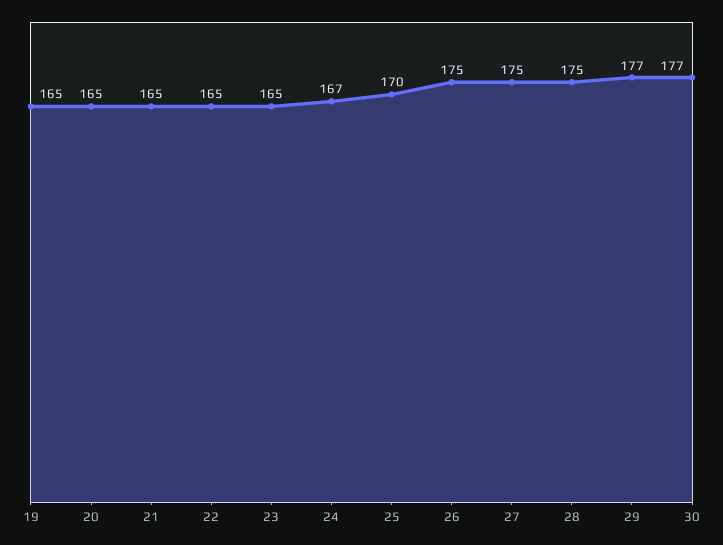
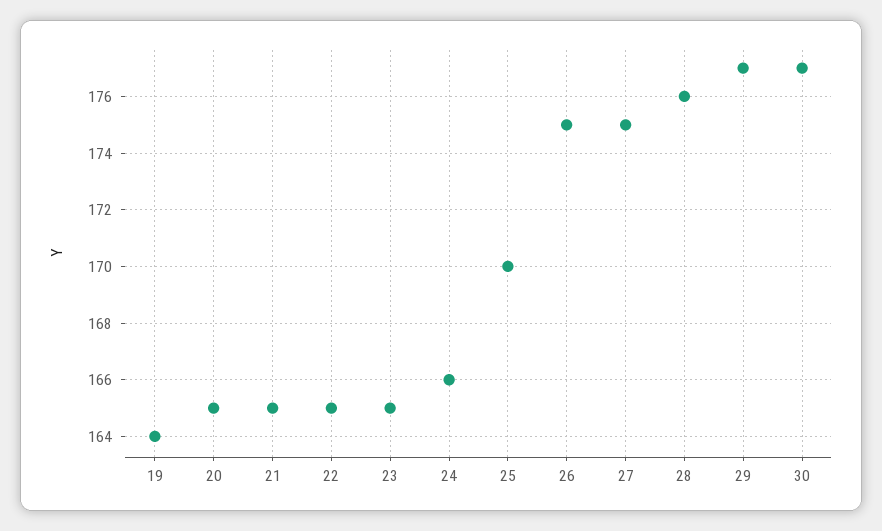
  {
-   "19": 165,
+   "19": 164,
    "20": 165,
    "21": 165,
    "22": 165,
    "23": 165,
-   "24": 167,
+   "24": 166,
    "25": 170,
    "26": 175,
    "27": 175,
-   "28": 175,
+   "28": 176,
    "29": 177,
    "30": 177
  }

